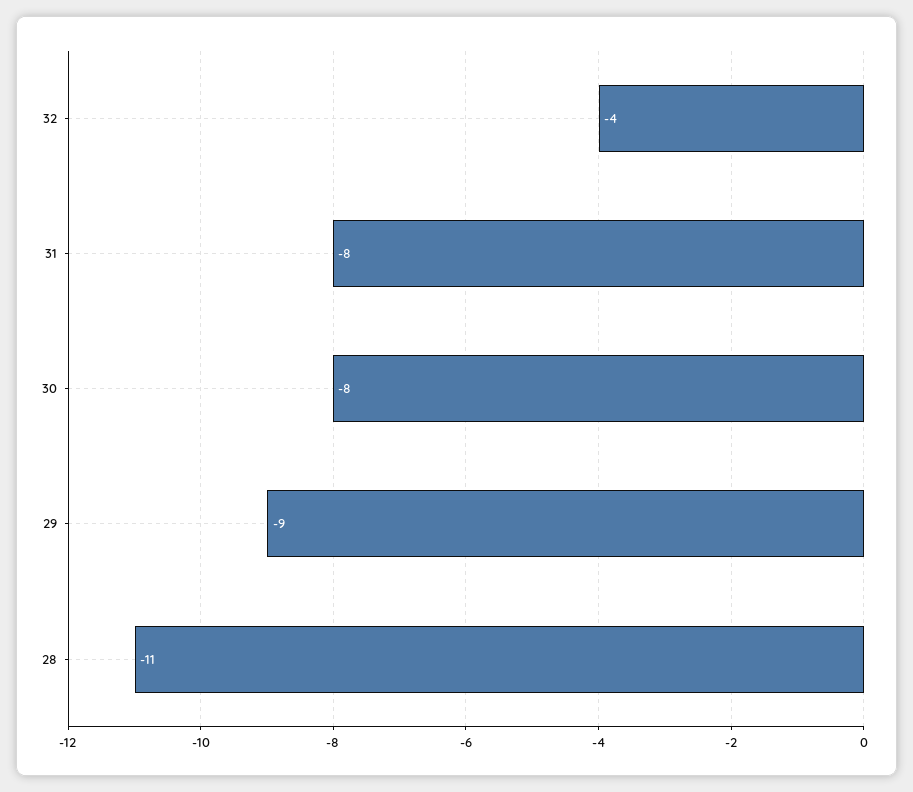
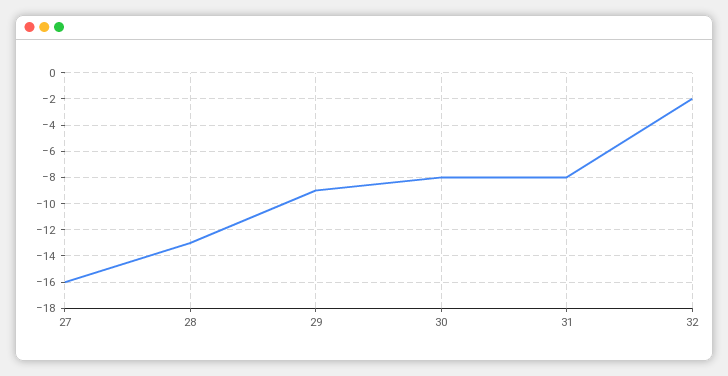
  {
-   "32": -4,
+   "32": -2,
    "31": -8,
    "30": -8,
    "29": -9,
-   "28": -11
+   "28": -13,
+   "27": -16
  }

